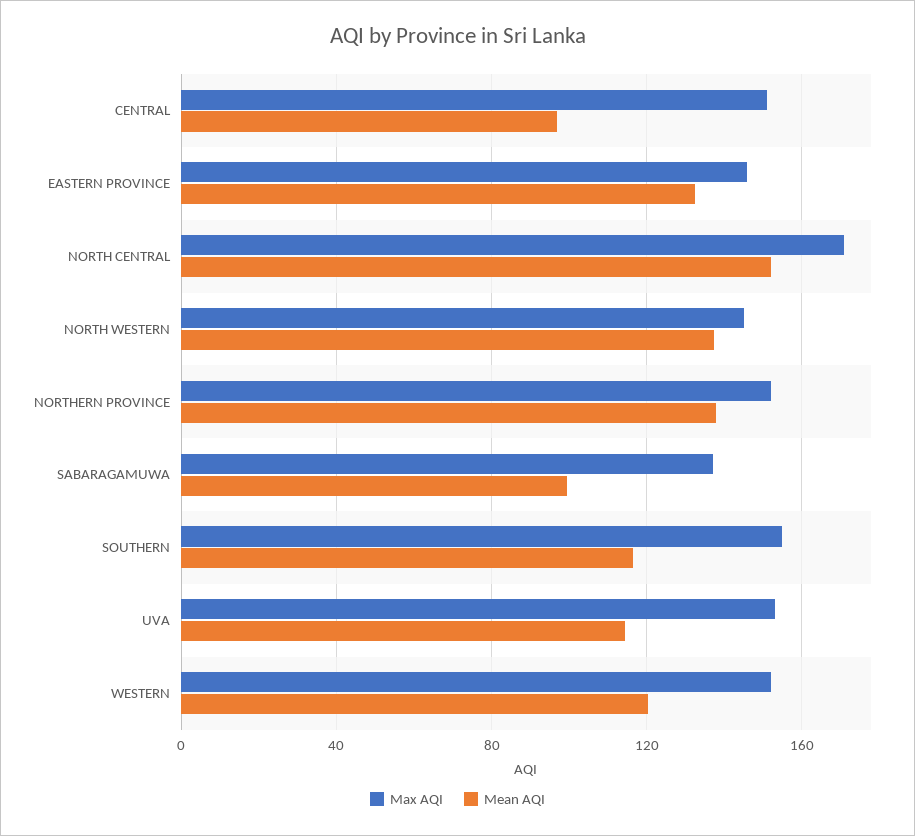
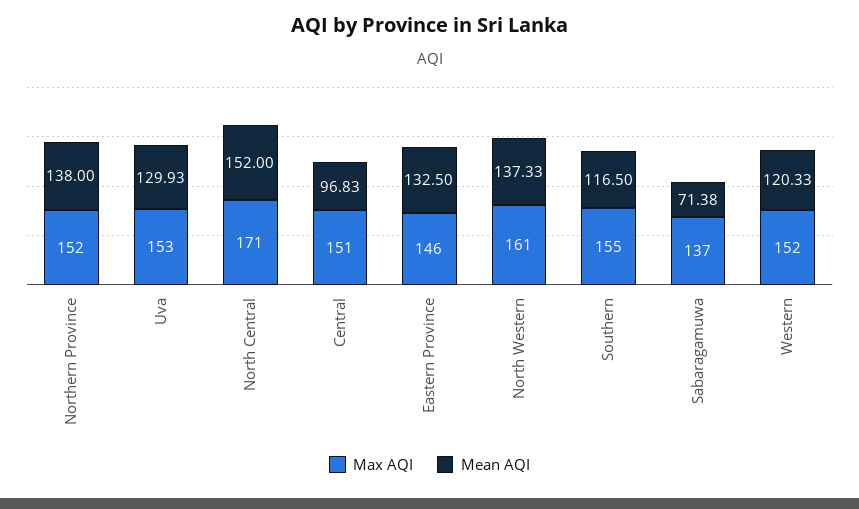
  {
    "Max AQI": {
      "CENTRAL": 151,
      "EASTERN PROVINCE": 146,
      "NORTH CENTRAL": 171,
-     "NORTH WESTERN": 145,
+     "NORTH WESTERN": 161,
      "NORTHERN PROVINCE": 152,
      "SABARAGAMUWA": 137,
      "SOUTHERN": 155,
      "UVA": 153,
      "WESTERN": 152
    },
    "Mean AQI": {
      "CENTRAL": 96.83,
      "EASTERN PROVINCE": 132.5,
      "NORTH CENTRAL": 152,
      "NORTH WESTERN": 137.33,
      "NORTHERN PROVINCE": 138,
-     "SABARAGAMUWA": 100,
+     "SABARAGAMUWA": 71.38,
      "SOUTHERN": 116.5,
-     "UVA": 115,
+     "UVA": 129.93,
      "WESTERN": 120.33
    }
  }

